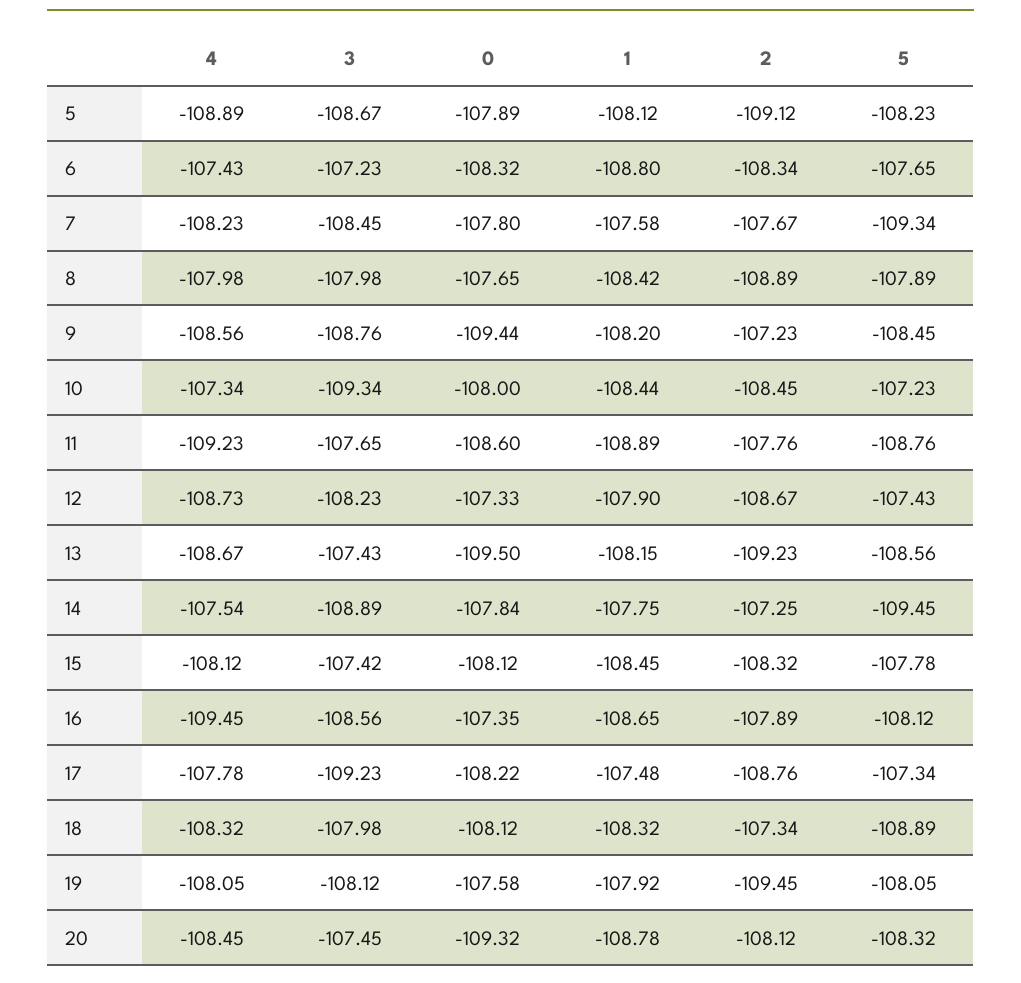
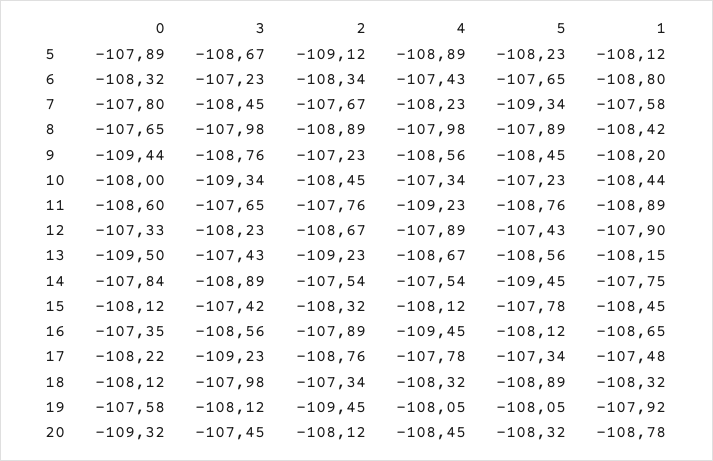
  {
    "4": {
      "5": -108.89,
      "6": -107.43,
      "7": -108.23,
      "8": -107.98,
      "9": -108.56,
      "10": -107.34,
      "11": -109.23,
-     "12": -108.73,
+     "12": -107.89,
      "13": -108.67,
      "14": -107.54,
      "15": -108.12,
      "16": -109.45,
      "17": -107.78,
      "18": -108.32,
      "19": -108.05,
      "20": -108.45
    },
    "3": {
      "5": -108.67,
      "6": -107.23,
      "7": -108.45,
      "8": -107.98,
      "9": -108.76,
      "10": -109.34,
      "11": -107.65,
      "12": -108.23,
      "13": -107.43,
      "14": -108.89,
      "15": -107.42,
      "16": -108.56,
      "17": -109.23,
      "18": -107.98,
      "19": -108.12,
      "20": -107.45
    },
    "0": {
      "5": -107.89,
      "6": -108.32,
      "7": -107.8,
      "8": -107.65,
      "9": -109.44,
      "10": -108,
      "11": -108.6,
      "12": -107.33,
      "13": -109.5,
      "14": -107.84,
      "15": -108.12,
      "16": -107.35,
      "17": -108.22,
      "18": -108.12,
      "19": -107.58,
      "20": -109.32
    },
    "1": {
      "5": -108.12,
      "6": -108.8,
      "7": -107.58,
      "8": -108.42,
      "9": -108.2,
      "10": -108.44,
      "11": -108.89,
      "12": -107.9,
      "13": -108.15,
      "14": -107.75,
      "15": -108.45,
      "16": -108.65,
      "17": -107.48,
      "18": -108.32,
      "19": -107.92,
      "20": -108.78
    },
    "2": {
      "5": -109.12,
      "6": -108.34,
      "7": -107.67,
      "8": -108.89,
      "9": -107.23,
      "10": -108.45,
      "11": -107.76,
      "12": -108.67,
      "13": -109.23,
-     "14": -107.25,
+     "14": -107.54,
      "15": -108.32,
      "16": -107.89,
      "17": -108.76,
      "18": -107.34,
      "19": -109.45,
      "20": -108.12
    },
    "5": {
      "5": -108.23,
      "6": -107.65,
      "7": -109.34,
      "8": -107.89,
      "9": -108.45,
      "10": -107.23,
      "11": -108.76,
      "12": -107.43,
      "13": -108.56,
      "14": -109.45,
      "15": -107.78,
      "16": -108.12,
      "17": -107.34,
      "18": -108.89,
      "19": -108.05,
      "20": -108.32
    }
  }

